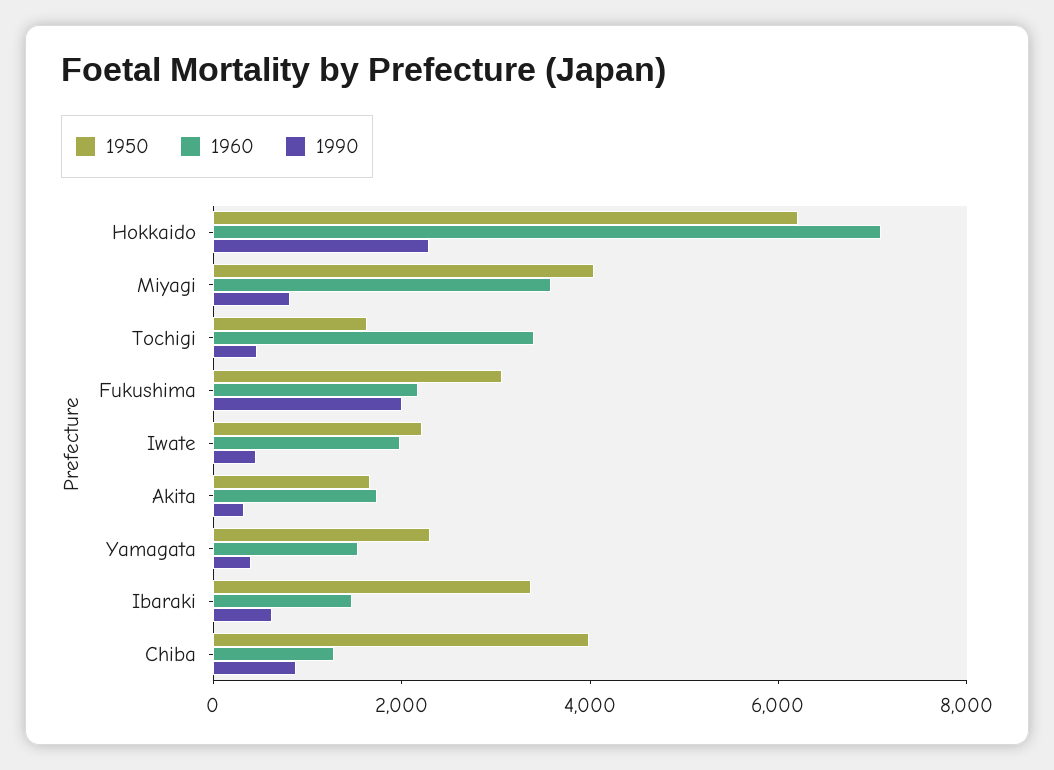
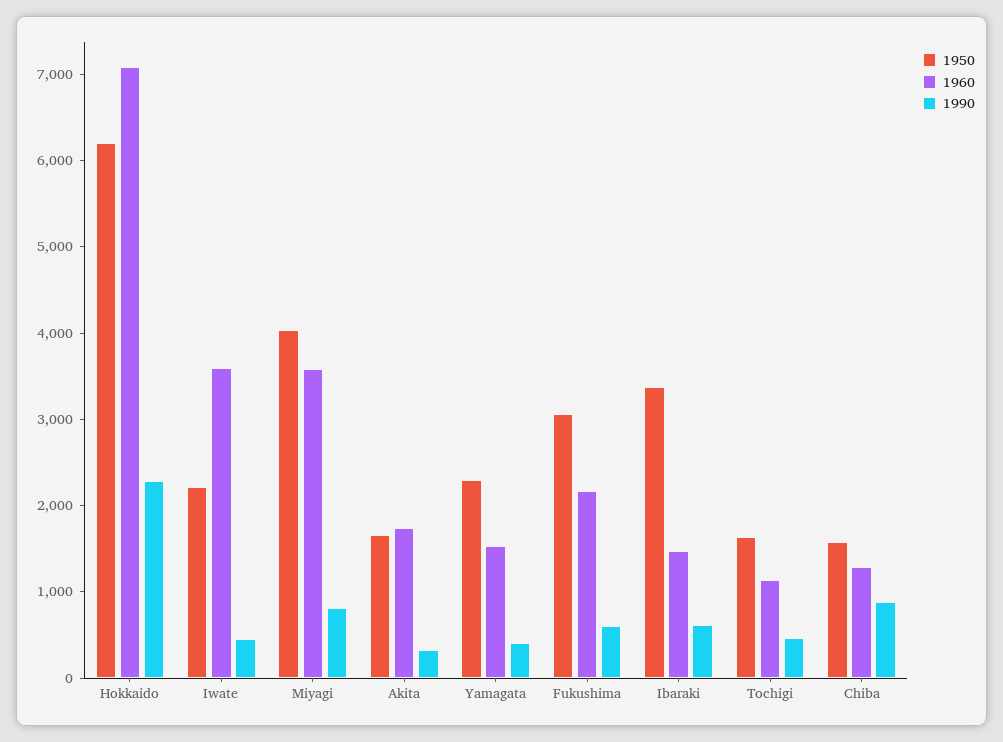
  {
    "1950": {
      "Hokkaido": 6200,
      "Miyagi": 4000,
      "Tochigi": 1600,
      "Fukushima": 3000,
      "Iwate": 2200,
      "Akita": 1600,
      "Yamagata": 2200,
      "Ibaraki": 3400,
-     "Chiba": 4000
+     "Chiba": 1600
    },
    "1960": {
      "Hokkaido": 7000,
      "Miyagi": 3600,
-     "Tochigi": 3500,
+     "Tochigi": 1200,
      "Fukushima": 2200,
-     "Iwate": 2000,
+     "Iwate": 3600,
      "Akita": 1800,
      "Yamagata": 1600,
      "Ibaraki": 1400,
      "Chiba": 1200
    },
    "1990": {
      "Hokkaido": 2200,
      "Miyagi": 800,
      "Tochigi": 400,
-     "Fukushima": 2000,
+     "Fukushima": 600,
      "Iwate": 400,
      "Akita": 400,
      "Yamagata": 400,
      "Ibaraki": 600,
      "Chiba": 800
    }
  }

